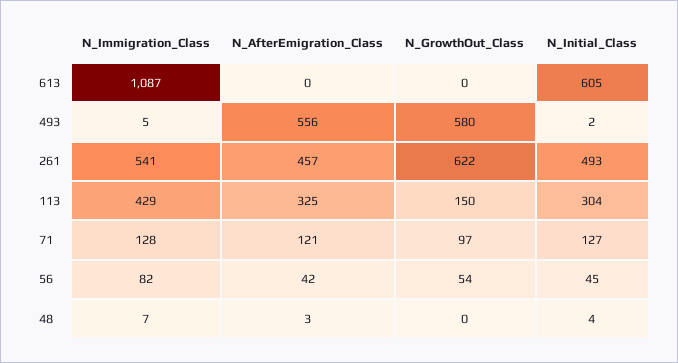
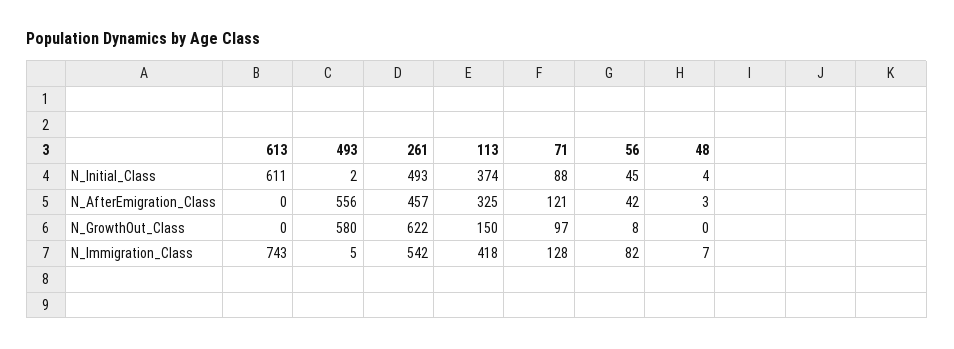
  {
    "N_Immigration_Class": {
-     "613": 1087,
+     "613": 743,
      "493": 5,
-     "261": 541,
+     "261": 542,
-     "113": 429,
+     "113": 418,
      "71": 128,
      "56": 82,
      "48": 7
    },
    "N_AfterEmigration_Class": {
      "613": 0,
      "493": 556,
      "261": 457,
      "113": 325,
      "71": 121,
      "56": 42,
      "48": 3
    },
    "N_GrowthOut_Class": {
      "613": 0,
      "493": 580,
      "261": 622,
      "113": 150,
      "71": 97,
-     "56": 54,
+     "56": 8,
      "48": 0
    },
    "N_Initial_Class": {
-     "613": 605,
+     "613": 611,
      "493": 2,
      "261": 493,
-     "113": 304,
+     "113": 374,
-     "71": 127,
+     "71": 88,
      "56": 45,
      "48": 4
    }
  }

